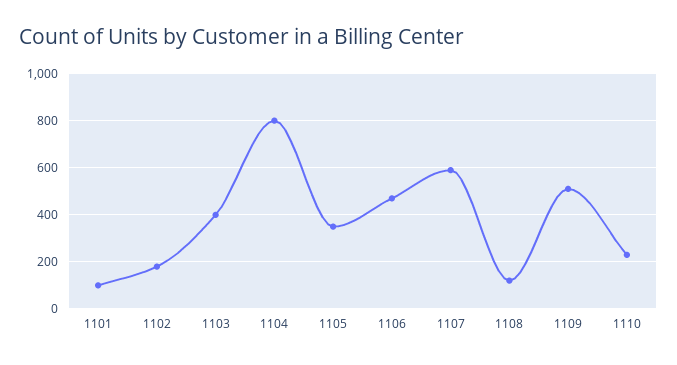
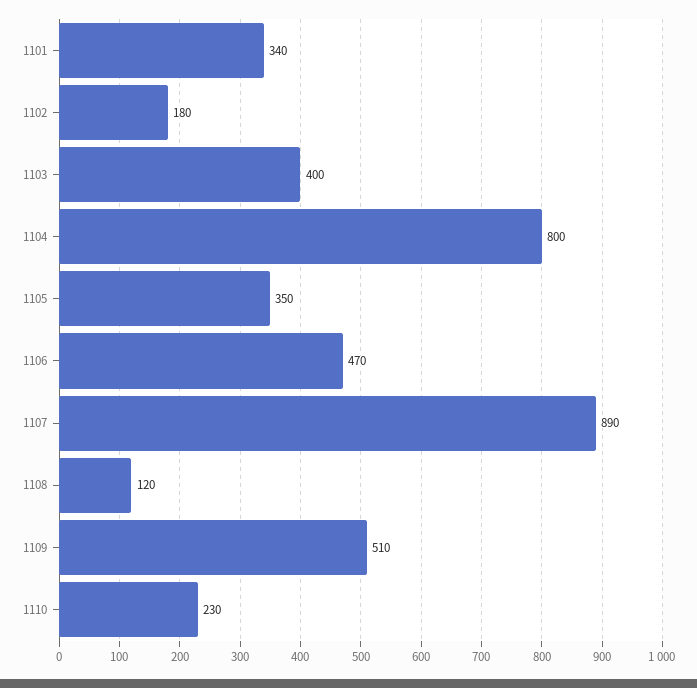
  {
-   "1101": 100,
+   "1101": 340,
    "1102": 180,
    "1103": 400,
    "1104": 800,
    "1105": 350,
    "1106": 470,
-   "1107": 600,
+   "1107": 890,
    "1108": 120,
    "1109": 510,
    "1110": 230
  }

